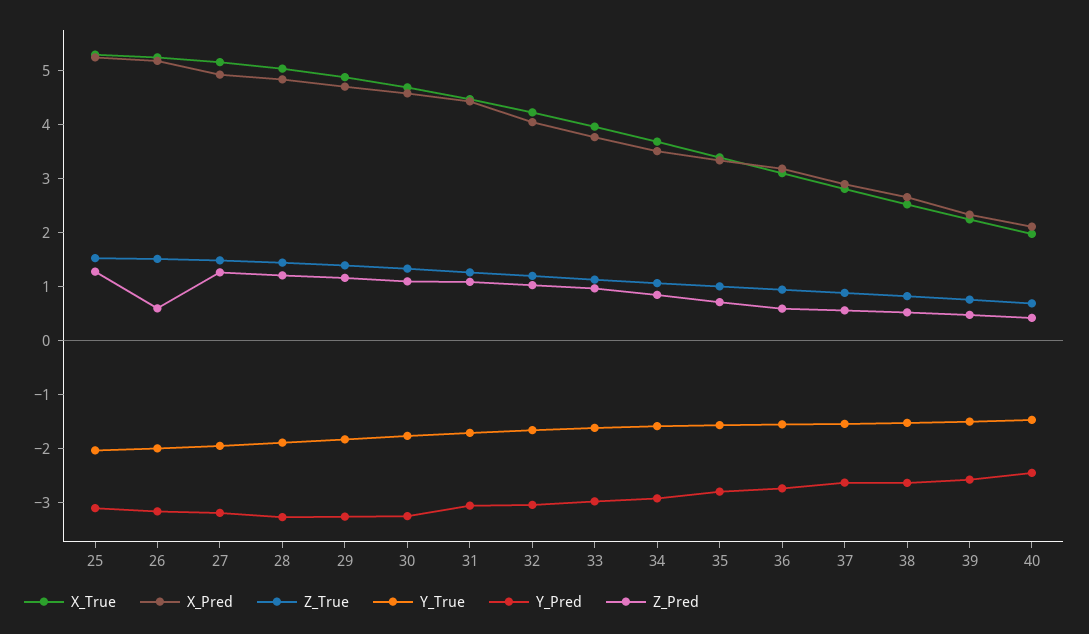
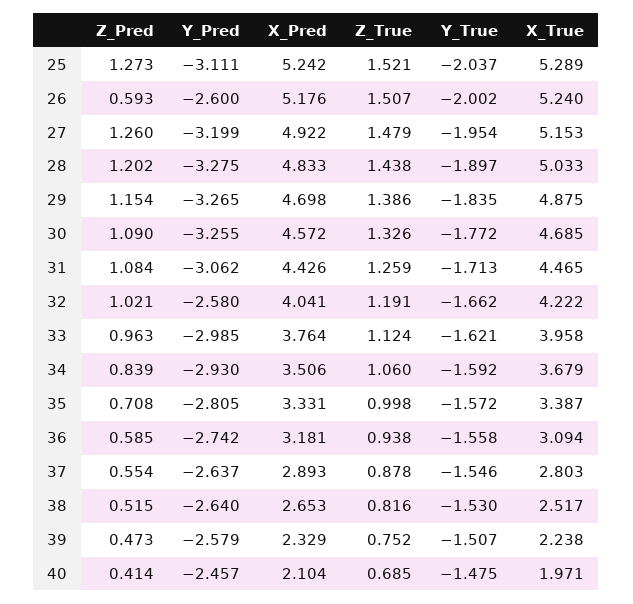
  {
    "X_True": {
      "25": 5.289,
      "26": 5.24,
      "27": 5.153,
      "28": 5.033,
      "29": 4.875,
      "30": 4.685,
      "31": 4.465,
      "32": 4.222,
      "33": 3.958,
      "34": 3.679,
      "35": 3.387,
      "36": 3.094,
      "37": 2.803,
      "38": 2.517,
      "39": 2.238,
      "40": 1.971
    },
    "X_Pred": {
      "25": 5.242,
      "26": 5.176,
      "27": 4.922,
      "28": 4.833,
      "29": 4.698,
      "30": 4.572,
      "31": 4.426,
      "32": 4.041,
      "33": 3.764,
      "34": 3.506,
      "35": 3.331,
      "36": 3.181,
      "37": 2.893,
      "38": 2.653,
      "39": 2.329,
      "40": 2.104
    },
    "Z_True": {
      "25": 1.521,
      "26": 1.507,
      "27": 1.479,
      "28": 1.438,
      "29": 1.386,
      "30": 1.326,
      "31": 1.259,
      "32": 1.191,
      "33": 1.124,
      "34": 1.06,
      "35": 0.998,
      "36": 0.938,
      "37": 0.878,
      "38": 0.816,
      "39": 0.752,
      "40": 0.685
    },
    "Y_True": {
      "25": -2.037,
      "26": -2.002,
      "27": -1.954,
      "28": -1.897,
      "29": -1.835,
      "30": -1.772,
      "31": -1.713,
      "32": -1.662,
      "33": -1.621,
      "34": -1.592,
      "35": -1.572,
      "36": -1.558,
      "37": -1.546,
      "38": -1.53,
      "39": -1.507,
      "40": -1.475
    },
    "Y_Pred": {
      "25": -3.111,
-     "26": -3.2,
+     "26": -2.6,
      "27": -3.199,
      "28": -3.275,
      "29": -3.265,
      "30": -3.255,
      "31": -3.062,
-     "32": -3,
+     "32": -2.58,
      "33": -2.985,
      "34": -2.93,
      "35": -2.805,
      "36": -2.742,
      "37": -2.637,
      "38": -2.64,
      "39": -2.579,
      "40": -2.457
    },
    "Z_Pred": {
      "25": 1.273,
      "26": 0.593,
      "27": 1.26,
      "28": 1.202,
      "29": 1.154,
      "30": 1.09,
      "31": 1.084,
      "32": 1.021,
      "33": 0.963,
      "34": 0.839,
      "35": 0.708,
      "36": 0.585,
      "37": 0.554,
      "38": 0.515,
      "39": 0.473,
      "40": 0.414
    }
  }

